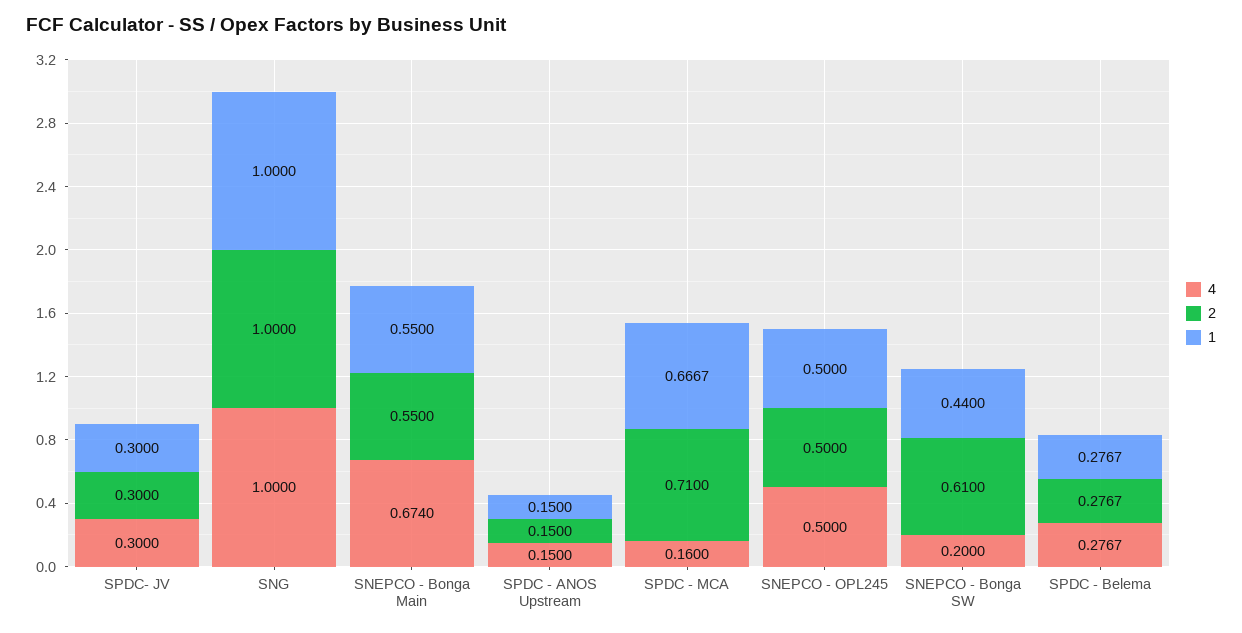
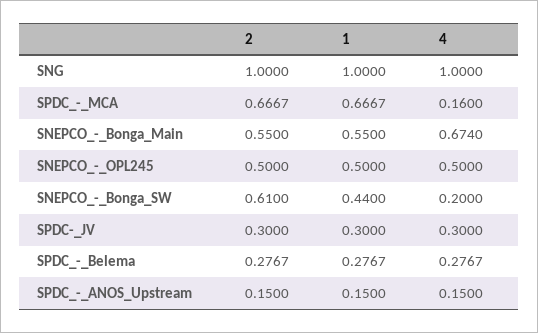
  {
    "4": {
      "SPDC- JV": 0.3,
      "SNG": 1,
      "SNEPCO - Bonga Main": 0.674,
      "SPDC - ANOS Upstream": 0.15,
      "SPDC - MCA": 0.16,
      "SNEPCO - OPL245": 0.5,
      "SNEPCO - Bonga SW": 0.2,
      "SPDC - Belema": 0.2767
    },
    "2": {
      "SPDC- JV": 0.3,
      "SNG": 1,
      "SNEPCO - Bonga Main": 0.55,
      "SPDC - ANOS Upstream": 0.15,
-     "SPDC - MCA": 0.71,
+     "SPDC - MCA": 0.6667,
      "SNEPCO - OPL245": 0.5,
      "SNEPCO - Bonga SW": 0.61,
      "SPDC - Belema": 0.2767
    },
    "1": {
      "SPDC- JV": 0.3,
      "SNG": 1,
      "SNEPCO - Bonga Main": 0.55,
      "SPDC - ANOS Upstream": 0.15,
      "SPDC - MCA": 0.6667,
      "SNEPCO - OPL245": 0.5,
      "SNEPCO - Bonga SW": 0.44,
      "SPDC - Belema": 0.2767
    }
  }

